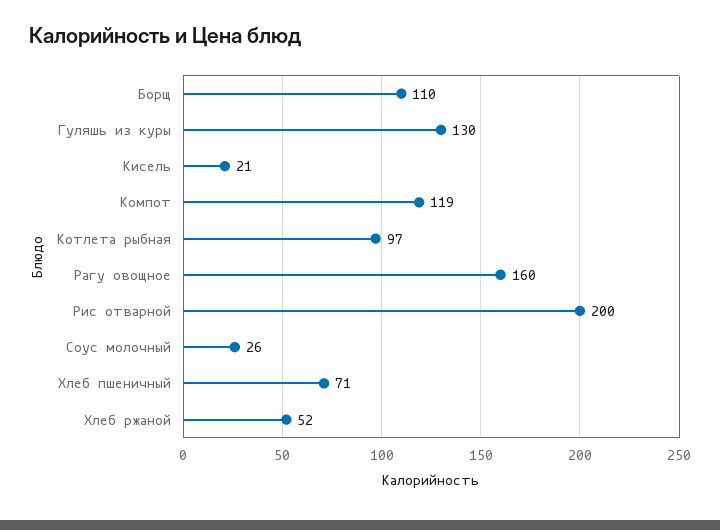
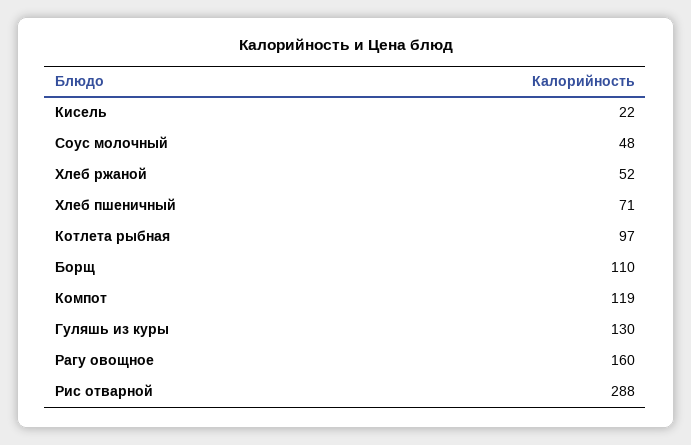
  {
    "Борщ": 110,
    "Гуляшь из куры": 130,
-   "Кисель": 21,
+   "Кисель": 22,
    "Компот": 119,
    "Котлета рыбная": 97,
    "Рагу овощное": 160,
-   "Рис отварной": 200,
+   "Рис отварной": 288,
-   "Соус молочный": 26,
+   "Соус молочный": 48,
    "Хлеб пшеничный": 71,
    "Хлеб ржаной": 52
  }

